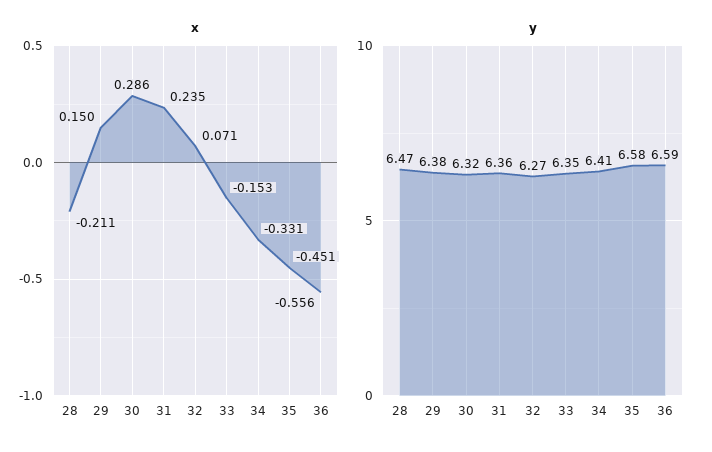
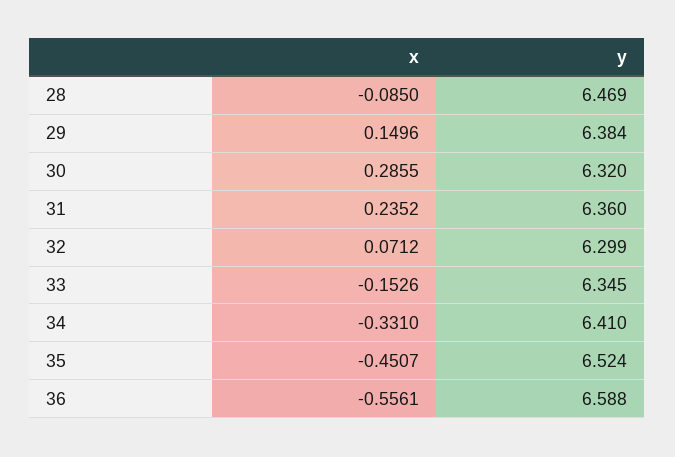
  {
    "x": {
-     "28": -0.211,
+     "28": -0.085,
      "29": 0.1496,
      "30": 0.2855,
      "31": 0.2352,
      "32": 0.0712,
      "33": -0.1526,
      "34": -0.331,
      "35": -0.4507,
      "36": -0.5561
    },
    "y": {
      "28": 6.469,
      "29": 6.384,
      "30": 6.32,
      "31": 6.36,
-     "32": 6.27,
+     "32": 6.299,
      "33": 6.345,
      "34": 6.41,
-     "35": 6.58,
+     "35": 6.524,
      "36": 6.588
    }
  }

